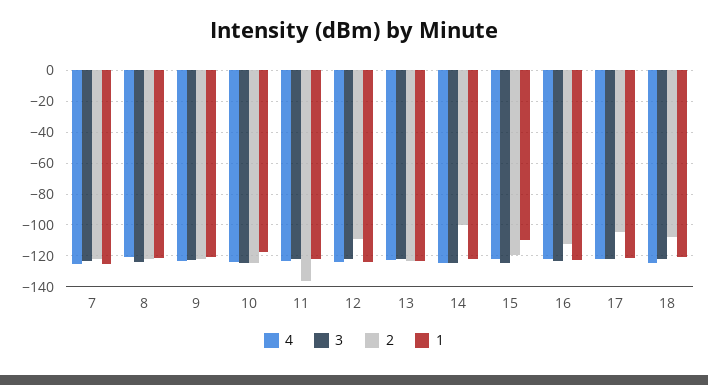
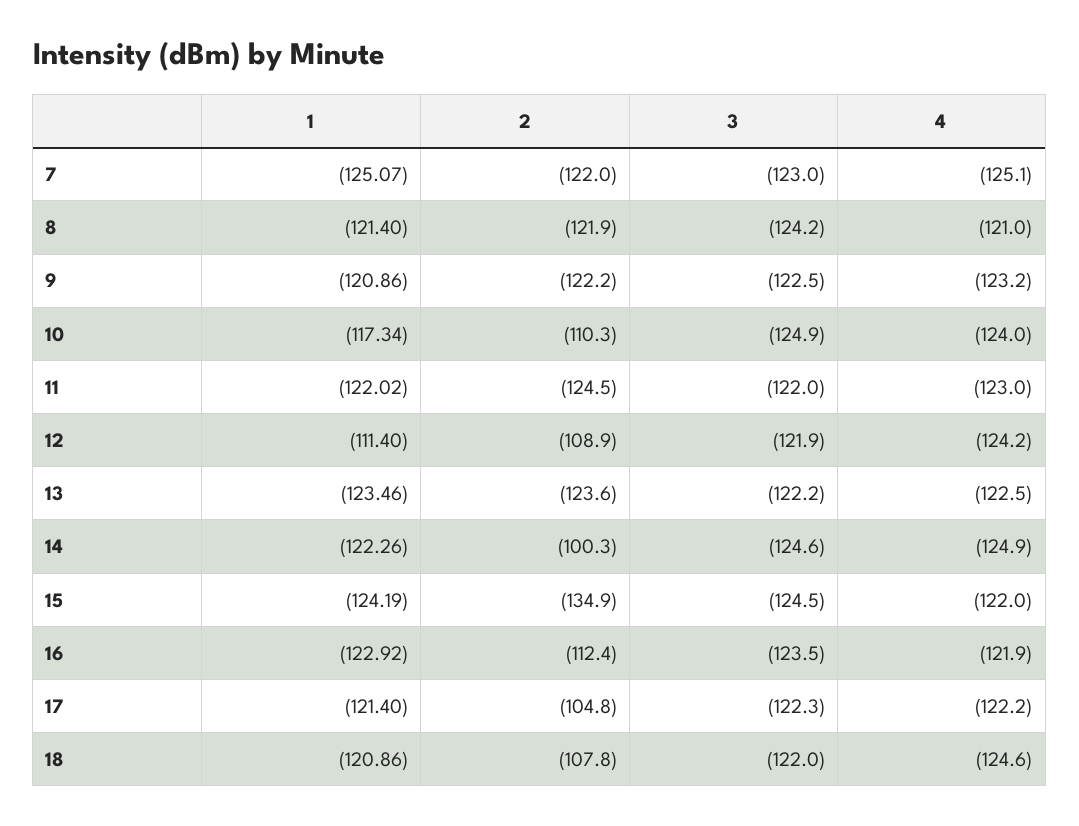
  {
    "4": {
      "7": -125.1,
      "8": -121,
      "9": -123.2,
      "10": -124,
      "11": -123,
      "12": -124.2,
      "13": -122.5,
      "14": -124.9,
      "15": -122,
      "16": -121.9,
      "17": -122.2,
      "18": -124.6
    },
    "3": {
      "7": -123,
      "8": -124.2,
      "9": -122.5,
      "10": -124.9,
      "11": -122,
      "12": -121.9,
      "13": -122.2,
      "14": -124.6,
      "15": -124.5,
      "16": -123.5,
      "17": -122.3,
      "18": -122
    },
    "2": {
      "7": -122,
      "8": -121.9,
      "9": -122.2,
-     "10": -125,
+     "10": -110.3,
-     "11": -135,
+     "11": -124.5,
      "12": -108.9,
      "13": -123.6,
      "14": -100.3,
-     "15": -120,
+     "15": -134.9,
      "16": -112.4,
      "17": -104.8,
      "18": -107.8
    },
    "1": {
      "7": -125.07,
      "8": -121.4,
      "9": -120.86,
      "10": -117.34,
      "11": -122.02,
-     "12": -125,
+     "12": -111.4,
      "13": -123.46,
      "14": -122.26,
-     "15": -110,
+     "15": -124.19,
      "16": -122.92,
      "17": -121.4,
      "18": -120.86
    }
  }

